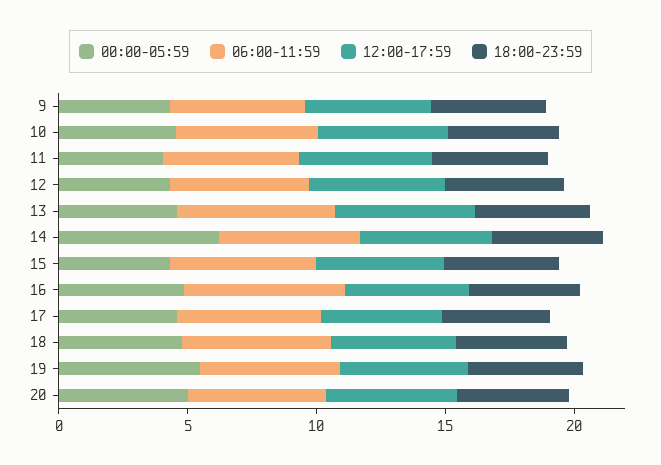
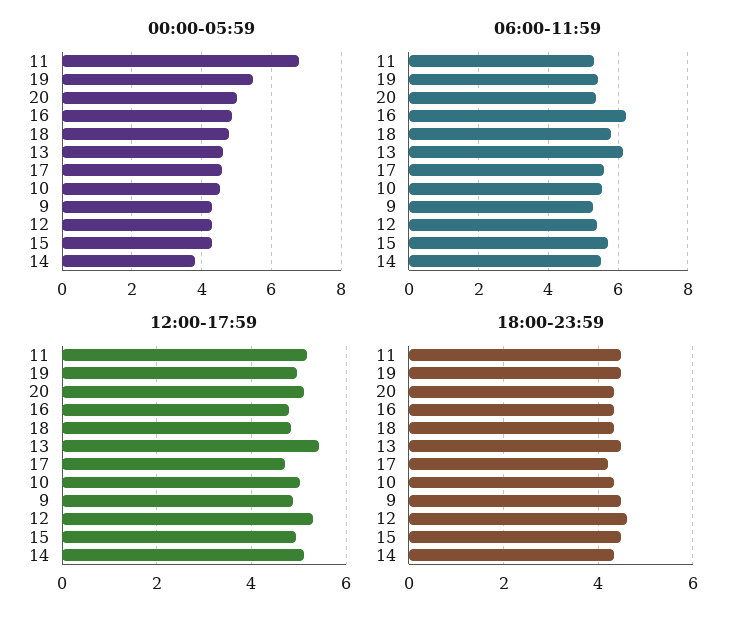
  {
    "00:00-05:59": {
      "9": 4.4,
      "10": 4.6,
-     "11": 4,
+     "11": 6.8,
      "12": 4.4,
      "13": 4.6,
-     "14": 6,
+     "14": 3.8,
      "15": 4.4,
      "16": 4.8,
      "17": 4.6,
      "18": 4.8,
      "19": 5.4,
      "20": 5
    },
    "06:00-11:59": {
      "9": 5.2,
      "10": 5.6,
      "11": 5.4,
      "12": 5.4,
      "13": 6.2,
      "14": 5.6,
      "15": 5.8,
      "16": 6.2,
      "17": 5.6,
      "18": 5.8,
      "19": 5.4,
      "20": 5.4
    },
    "12:00-17:59": {
      "9": 4.8,
      "10": 5,
      "11": 5.2,
      "12": 5.4,
      "13": 5.4,
      "14": 5.2,
      "15": 5,
      "16": 4.8,
      "17": 4.8,
      "18": 4.8,
      "19": 5,
      "20": 5.2
    },
    "18:00-23:59": {
      "9": 4.4,
      "10": 4.4,
      "11": 4.4,
      "12": 4.6,
      "13": 4.4,
      "14": 4.4,
      "15": 4.4,
      "16": 4.4,
      "17": 4.2,
      "18": 4.4,
      "19": 4.4,
      "20": 4.4
    }
  }

